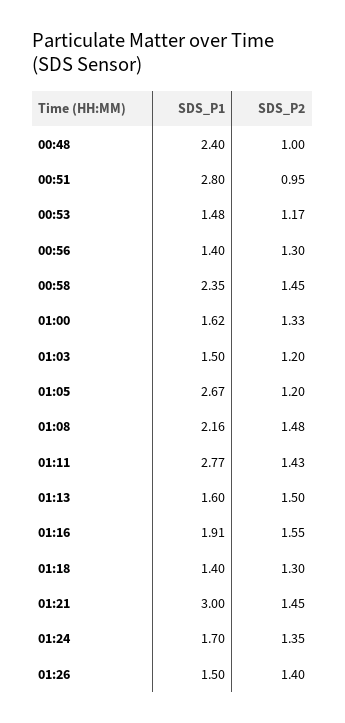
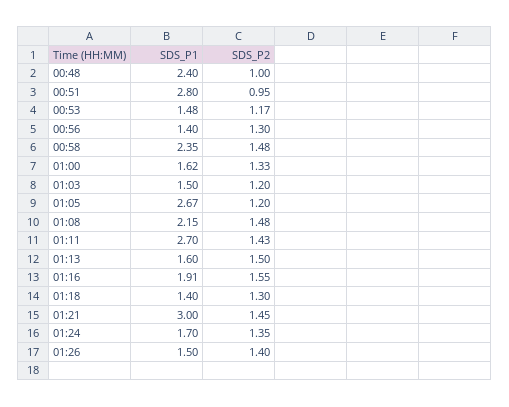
  {
    "SDS_P1": {
      "00:48": 2.4,
      "00:51": 2.8,
      "00:53": 1.48,
      "00:56": 1.4,
      "00:58": 2.35,
      "01:00": 1.62,
      "01:03": 1.5,
      "01:05": 2.67,
-     "01:08": 2.16,
+     "01:08": 2.15,
-     "01:11": 2.77,
+     "01:11": 2.7,
      "01:13": 1.6,
      "01:16": 1.91,
      "01:18": 1.4,
      "01:21": 3,
      "01:24": 1.7,
      "01:26": 1.5
    },
    "SDS_P2": {
      "00:48": 1,
      "00:51": 0.95,
      "00:53": 1.17,
      "00:56": 1.3,
-     "00:58": 1.45,
+     "00:58": 1.48,
      "01:00": 1.33,
      "01:03": 1.2,
      "01:05": 1.2,
      "01:08": 1.48,
      "01:11": 1.43,
      "01:13": 1.5,
      "01:16": 1.55,
      "01:18": 1.3,
      "01:21": 1.45,
      "01:24": 1.35,
      "01:26": 1.4
    }
  }

